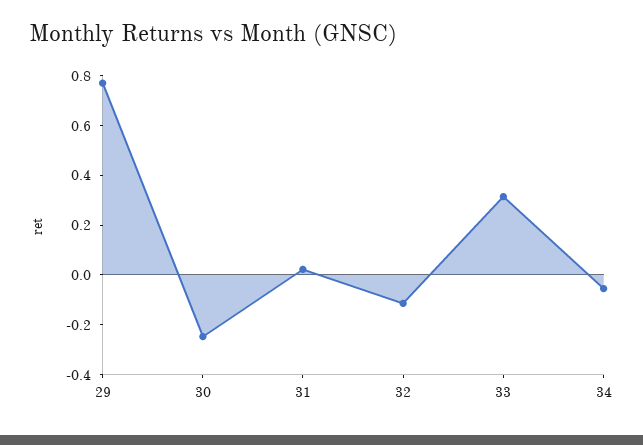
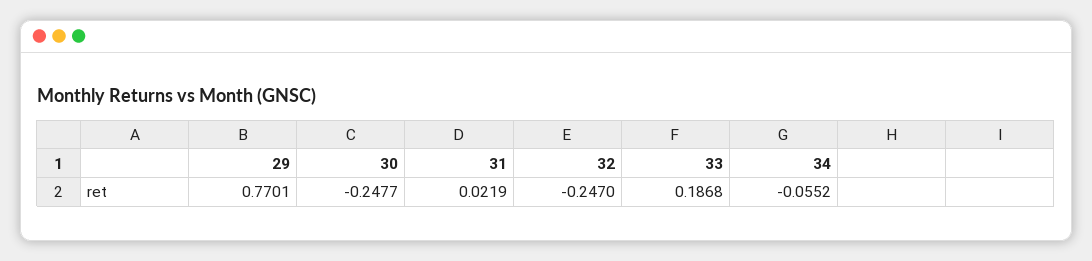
  {
    "29": 0.7701,
    "30": -0.2477,
    "31": 0.0219,
-   "32": -0.1,
+   "32": -0.247,
-   "33": 0.3,
+   "33": 0.1868,
    "34": -0.0552
  }

